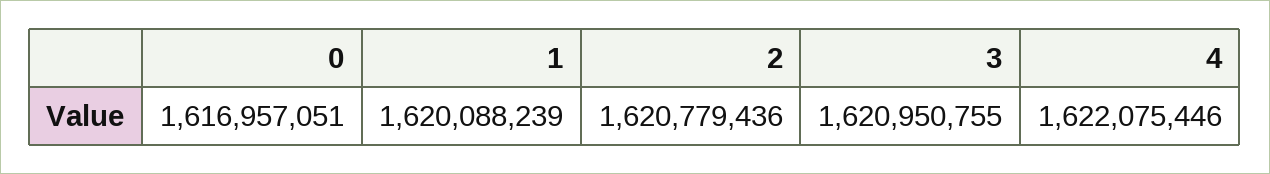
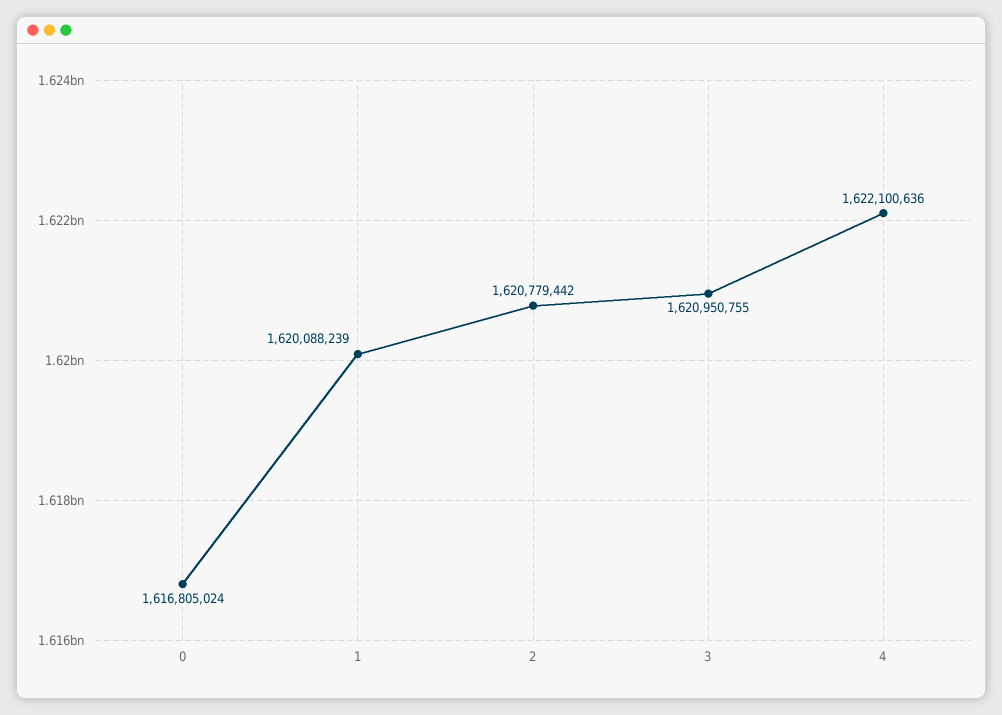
  {
-   "0": 1616957051,
+   "0": 1616805024,
    "1": 1620088239,
-   "2": 1620779436,
+   "2": 1620779442,
    "3": 1620950755,
-   "4": 1622075446
+   "4": 1622100636
  }

